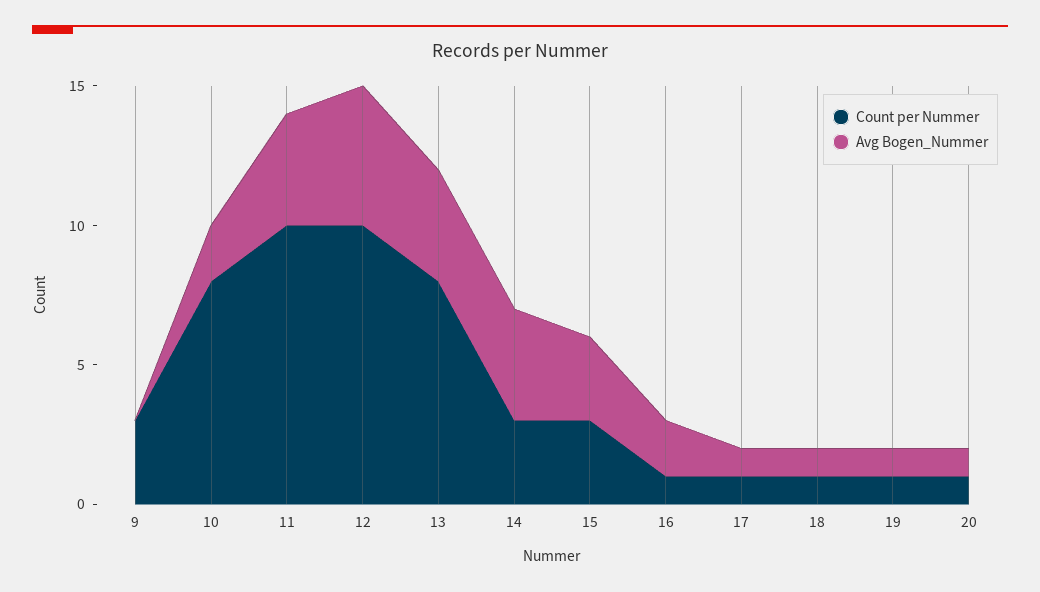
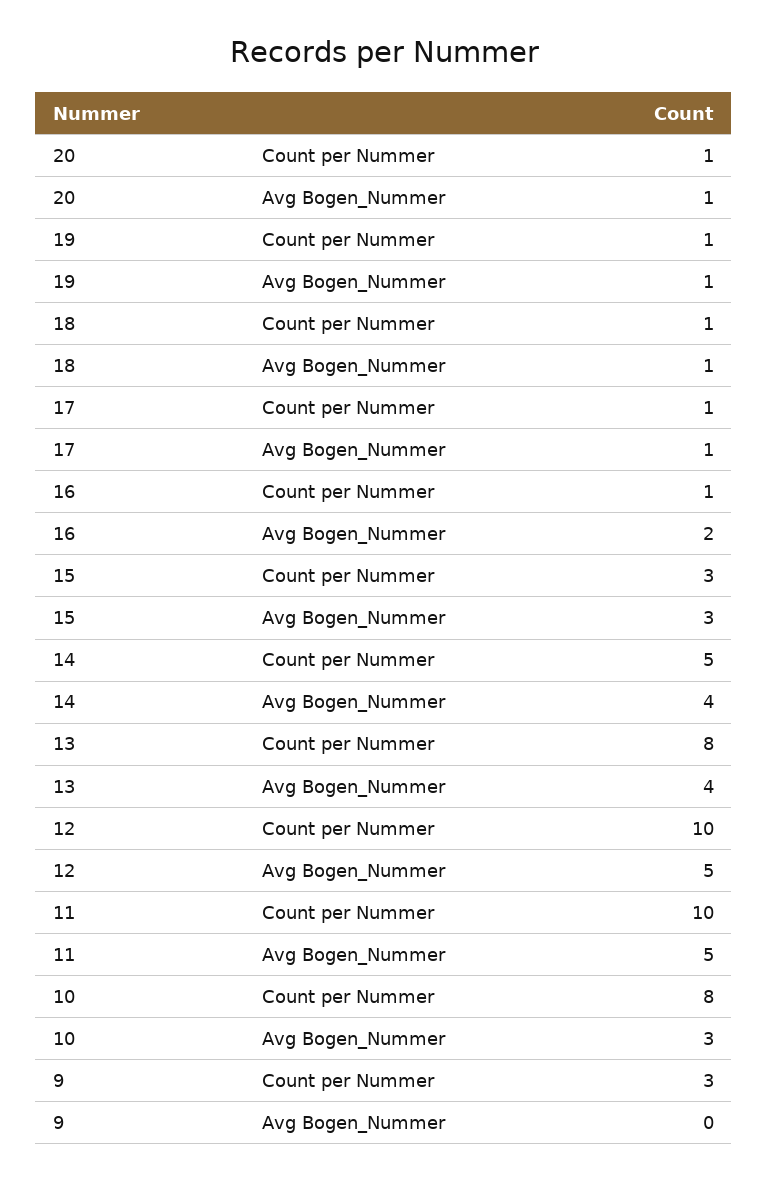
  {
    "Count per Nummer": {
      "9": 3,
      "10": 8,
      "11": 10,
      "12": 10,
      "13": 8,
-     "14": 3,
+     "14": 5,
      "15": 3,
      "16": 1,
      "17": 1,
      "18": 1,
      "19": 1,
      "20": 1
    },
    "Avg Bogen_Nummer": {
      "9": 0,
-     "10": 2,
+     "10": 3,
-     "11": 4,
+     "11": 5,
      "12": 5,
      "13": 4,
      "14": 4,
      "15": 3,
      "16": 2,
      "17": 1,
      "18": 1,
      "19": 1,
      "20": 1
    }
  }

